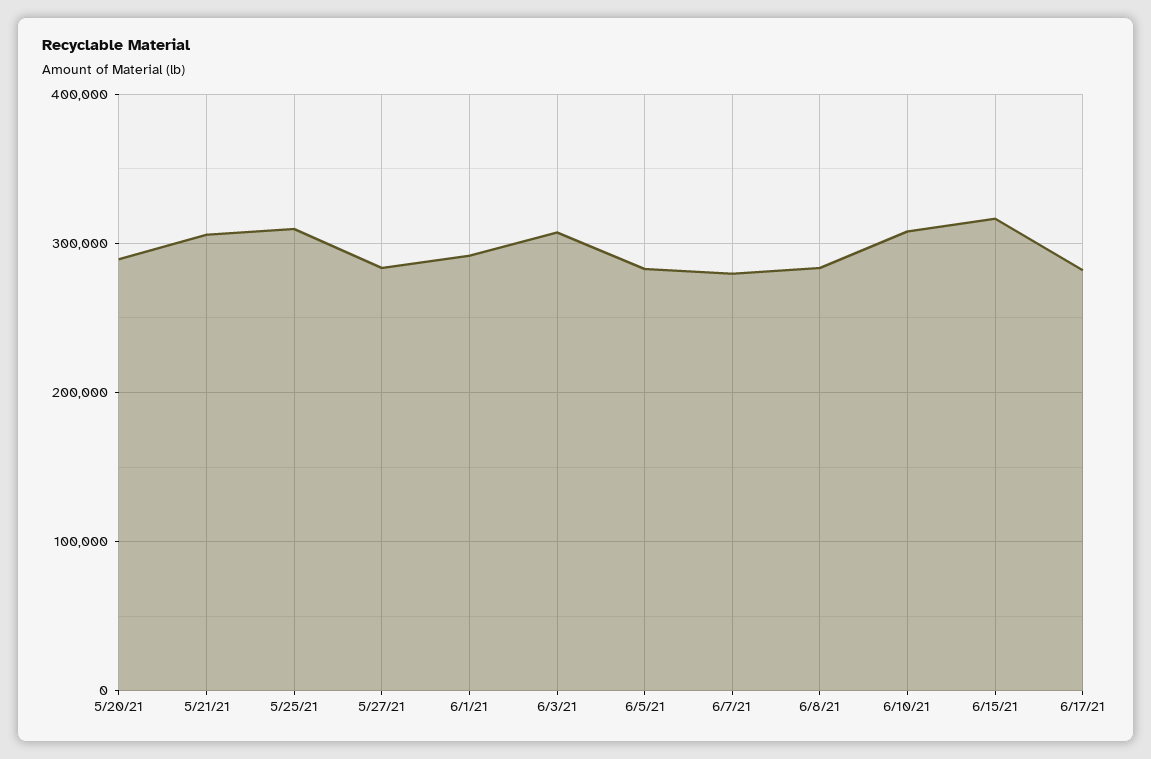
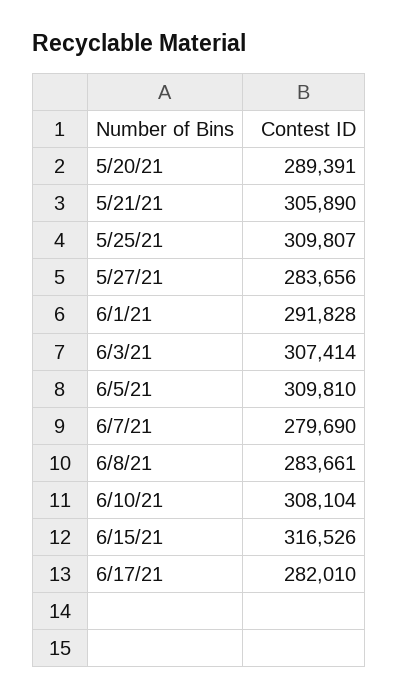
  {
    "5/20/21": 289391,
    "5/21/21": 305890,
    "5/25/21": 309807,
    "5/27/21": 283656,
    "6/1/21": 291828,
    "6/3/21": 307414,
-   "6/5/21": 280000,
+   "6/5/21": 309810,
    "6/7/21": 279690,
    "6/8/21": 283661,
    "6/10/21": 308104,
    "6/15/21": 316526,
    "6/17/21": 282010
  }

